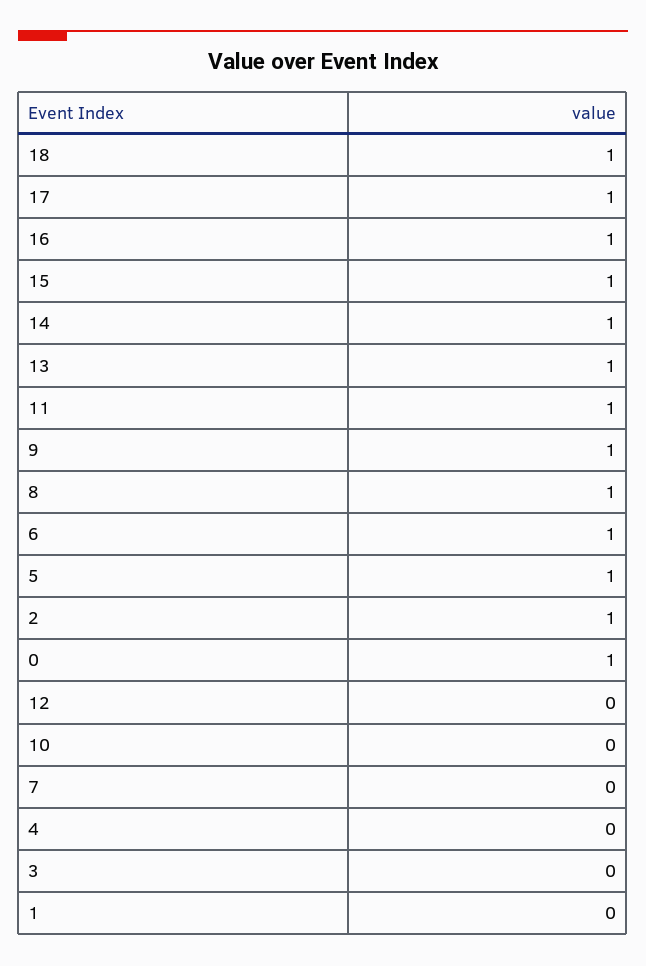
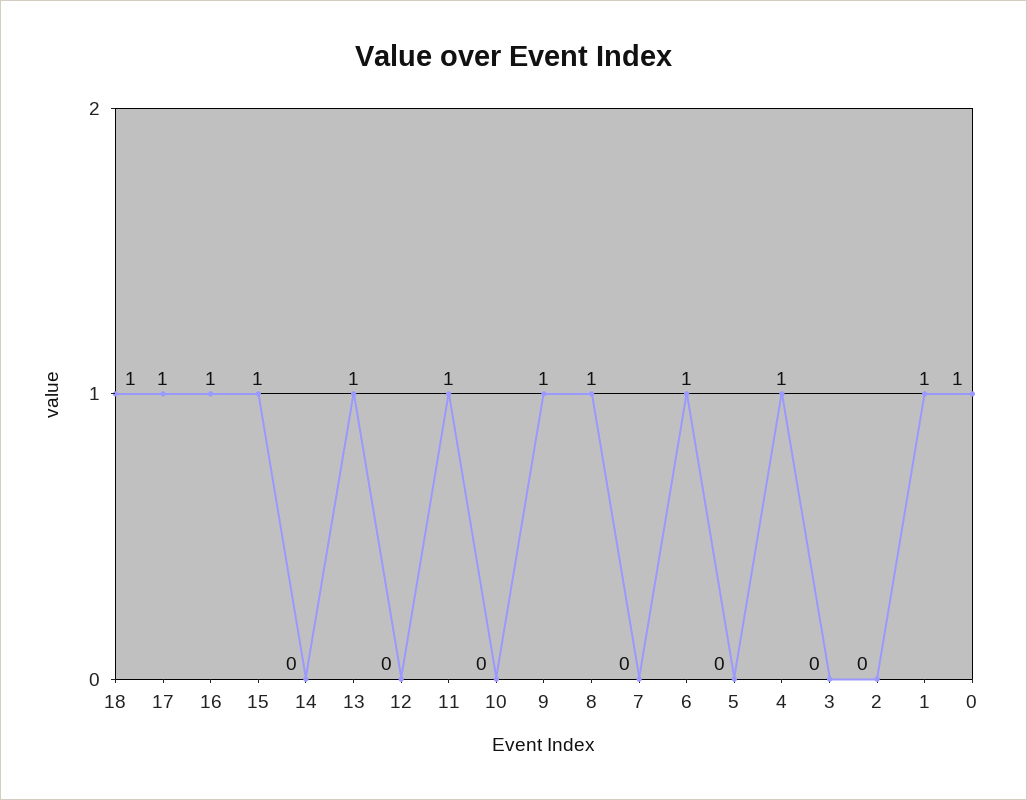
  {
    "18": 1,
    "17": 1,
    "16": 1,
    "15": 1,
-   "14": 1,
+   "14": 0,
    "13": 1,
    "11": 1,
    "9": 1,
    "8": 1,
    "6": 1,
-   "5": 1,
+   "5": 0,
-   "2": 1,
+   "2": 0,
    "0": 1,
    "12": 0,
    "10": 0,
    "7": 0,
-   "4": 0,
+   "4": 1,
    "3": 0,
-   "1": 0
+   "1": 1
  }

